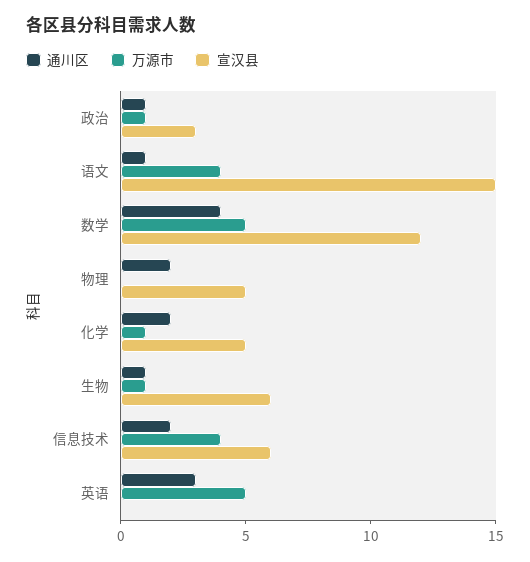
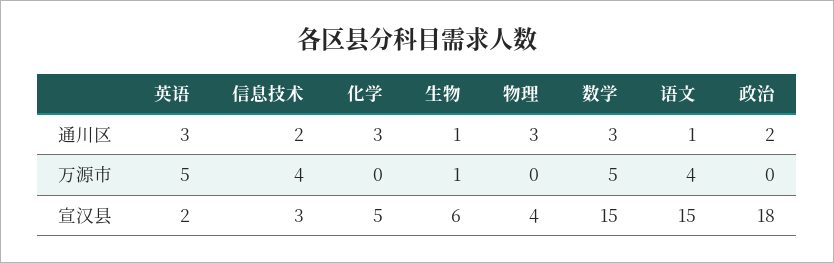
  {
    "通川区": {
-     "政治": 1,
+     "政治": 2,
      "语文": 1,
-     "数学": 4,
+     "数学": 3,
-     "物理": 2,
+     "物理": 3,
-     "化学": 2,
+     "化学": 3,
      "生物": 1,
      "信息技术": 2,
      "英语": 3
    },
    "万源市": {
-     "政治": 1,
+     "政治": 0,
      "语文": 4,
      "数学": 5,
      "物理": 0,
-     "化学": 1,
+     "化学": 0,
      "生物": 1,
      "信息技术": 4,
      "英语": 5
    },
    "宣汉县": {
-     "政治": 3,
+     "政治": 18,
      "语文": 15,
-     "数学": 12,
+     "数学": 15,
-     "物理": 5,
+     "物理": 4,
      "化学": 5,
      "生物": 6,
-     "信息技术": 6,
+     "信息技术": 3,
-     "英语": 0
+     "英语": 2
    }
  }

